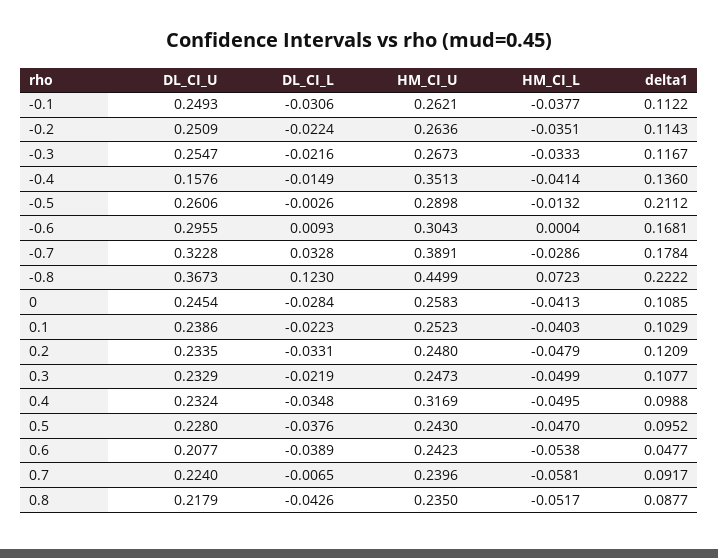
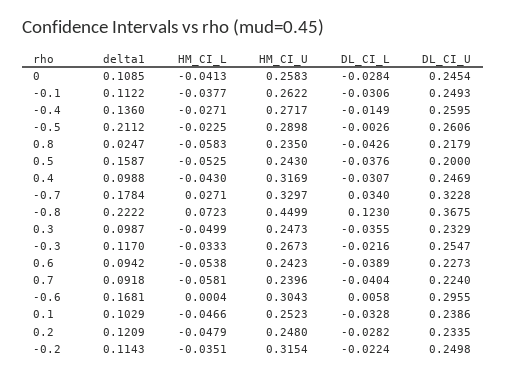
  {
    "DL_CI_U": {
      "-0.1": 0.2493,
-     "-0.2": 0.2509,
+     "-0.2": 0.2498,
      "-0.3": 0.2547,
-     "-0.4": 0.1576,
+     "-0.4": 0.2595,
      "-0.5": 0.2606,
      "-0.6": 0.2955,
      "-0.7": 0.3228,
-     "-0.8": 0.3673,
+     "-0.8": 0.3675,
      "0": 0.2454,
      "0.1": 0.2386,
      "0.2": 0.2335,
      "0.3": 0.2329,
-     "0.4": 0.2324,
+     "0.4": 0.2469,
-     "0.5": 0.228,
+     "0.5": 0.2,
-     "0.6": 0.2077,
+     "0.6": 0.2273,
      "0.7": 0.224,
      "0.8": 0.2179
    },
    "DL_CI_L": {
      "-0.1": -0.0306,
      "-0.2": -0.0224,
      "-0.3": -0.0216,
      "-0.4": -0.0149,
      "-0.5": -0.0026,
-     "-0.6": 0.0093,
+     "-0.6": 0.0058,
-     "-0.7": 0.0328,
+     "-0.7": 0.034,
      "-0.8": 0.123,
      "0": -0.0284,
-     "0.1": -0.0223,
+     "0.1": -0.0328,
-     "0.2": -0.0331,
+     "0.2": -0.0282,
-     "0.3": -0.0219,
+     "0.3": -0.0355,
-     "0.4": -0.0348,
+     "0.4": -0.0307,
      "0.5": -0.0376,
      "0.6": -0.0389,
-     "0.7": -0.0065,
+     "0.7": -0.0404,
      "0.8": -0.0426
    },
    "HM_CI_U": {
-     "-0.1": 0.2621,
+     "-0.1": 0.2622,
-     "-0.2": 0.2636,
+     "-0.2": 0.3154,
      "-0.3": 0.2673,
-     "-0.4": 0.3513,
+     "-0.4": 0.2717,
      "-0.5": 0.2898,
      "-0.6": 0.3043,
-     "-0.7": 0.3891,
+     "-0.7": 0.3297,
      "-0.8": 0.4499,
      "0": 0.2583,
      "0.1": 0.2523,
      "0.2": 0.248,
      "0.3": 0.2473,
      "0.4": 0.3169,
      "0.5": 0.243,
      "0.6": 0.2423,
      "0.7": 0.2396,
      "0.8": 0.235
    },
    "HM_CI_L": {
      "-0.1": -0.0377,
      "-0.2": -0.0351,
      "-0.3": -0.0333,
-     "-0.4": -0.0414,
+     "-0.4": -0.0271,
-     "-0.5": -0.0132,
+     "-0.5": -0.0225,
      "-0.6": 0.0004,
-     "-0.7": -0.0286,
+     "-0.7": 0.0271,
      "-0.8": 0.0723,
      "0": -0.0413,
-     "0.1": -0.0403,
+     "0.1": -0.0466,
      "0.2": -0.0479,
      "0.3": -0.0499,
-     "0.4": -0.0495,
+     "0.4": -0.043,
-     "0.5": -0.047,
+     "0.5": -0.0525,
      "0.6": -0.0538,
      "0.7": -0.0581,
-     "0.8": -0.0517
+     "0.8": -0.0583
    },
    "delta1": {
      "-0.1": 0.1122,
      "-0.2": 0.1143,
-     "-0.3": 0.1167,
+     "-0.3": 0.117,
      "-0.4": 0.136,
      "-0.5": 0.2112,
      "-0.6": 0.1681,
      "-0.7": 0.1784,
      "-0.8": 0.2222,
      "0": 0.1085,
      "0.1": 0.1029,
      "0.2": 0.1209,
-     "0.3": 0.1077,
+     "0.3": 0.0987,
      "0.4": 0.0988,
-     "0.5": 0.0952,
+     "0.5": 0.1587,
-     "0.6": 0.0477,
+     "0.6": 0.0942,
-     "0.7": 0.0917,
+     "0.7": 0.0918,
-     "0.8": 0.0877
+     "0.8": 0.0247
    }
  }

